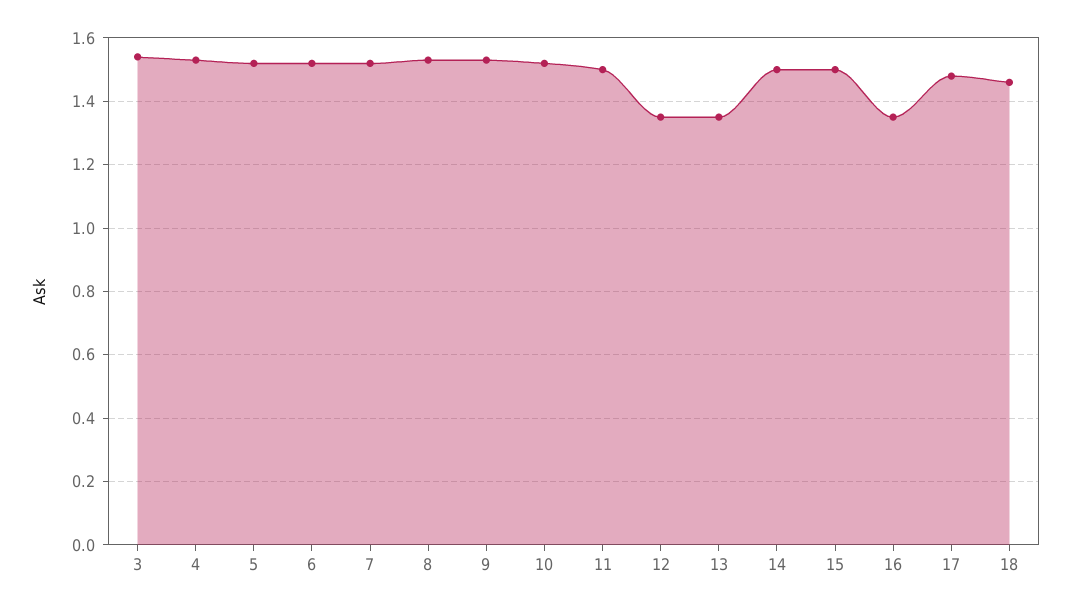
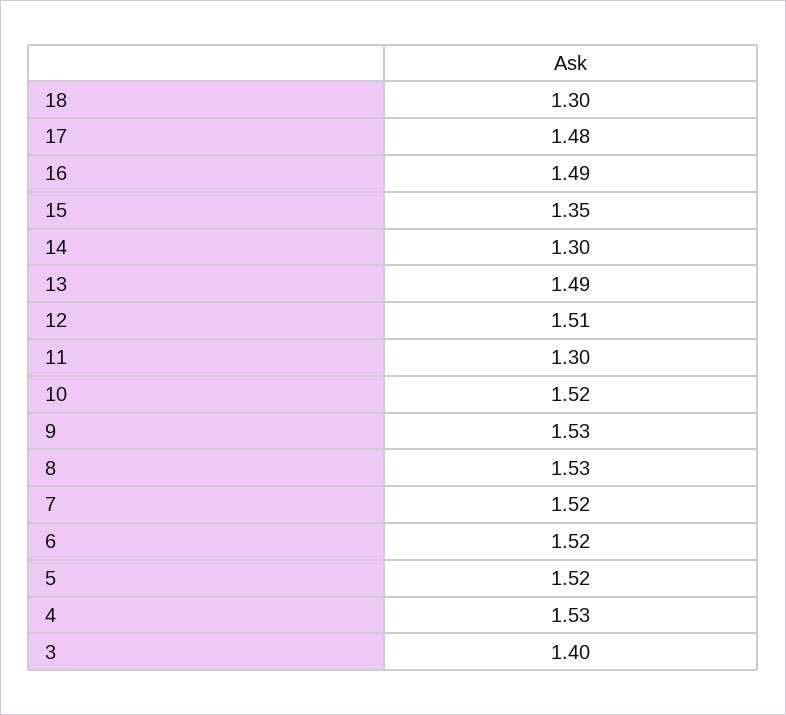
  {
-   "3": 1.55,
+   "3": 1.4,
    "4": 1.53,
    "5": 1.52,
    "6": 1.52,
    "7": 1.52,
    "8": 1.53,
    "9": 1.53,
    "10": 1.52,
-   "11": 1.5,
+   "11": 1.3,
-   "12": 1.35,
+   "12": 1.51,
-   "13": 1.35,
+   "13": 1.49,
-   "14": 1.5,
+   "14": 1.3,
-   "15": 1.5,
+   "15": 1.35,
-   "16": 1.35,
+   "16": 1.49,
    "17": 1.48,
-   "18": 1.45
+   "18": 1.3
  }

